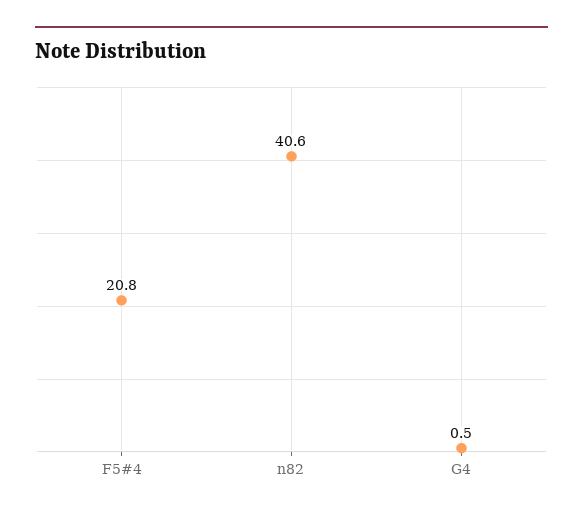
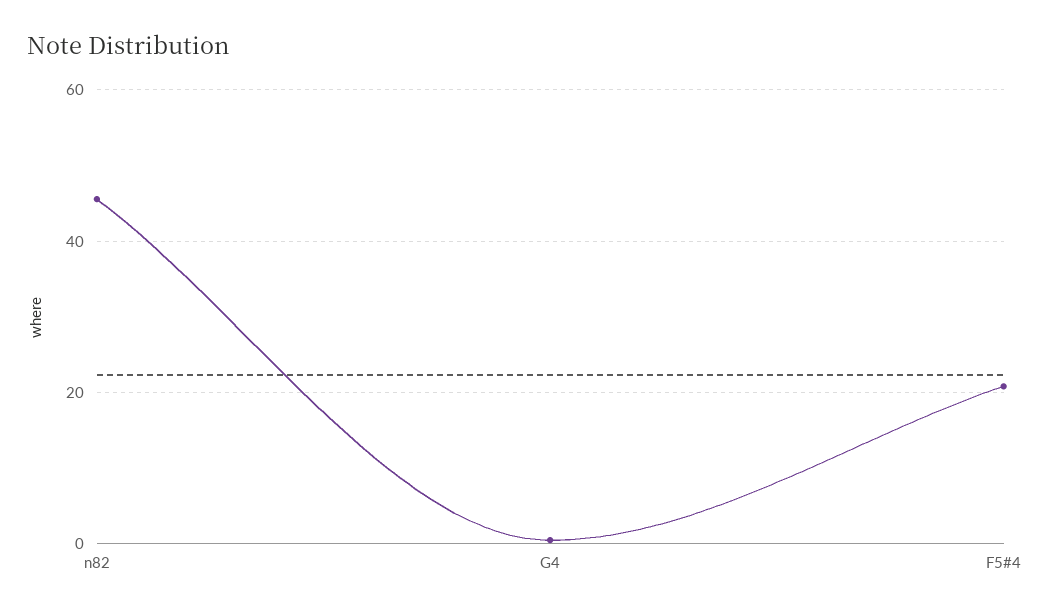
  {
    "F5#4": 20.8,
-   "n82": 40.6,
+   "n82": 46,
    "G4": 0.5
  }

